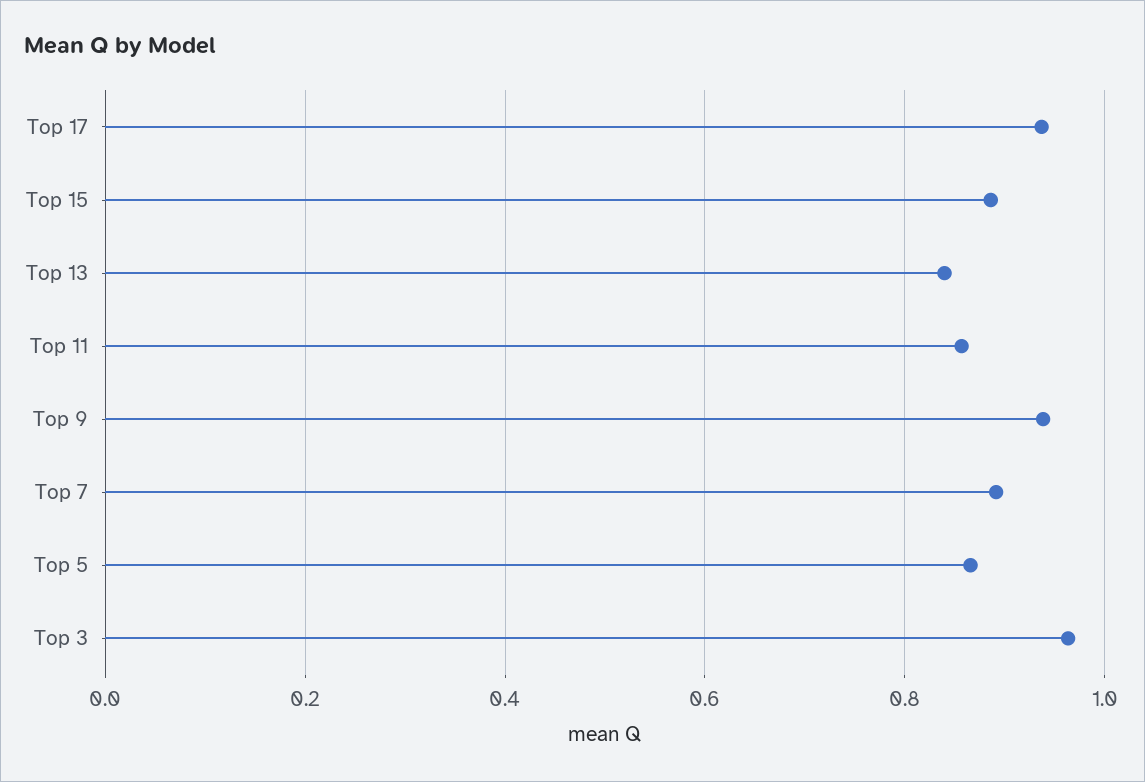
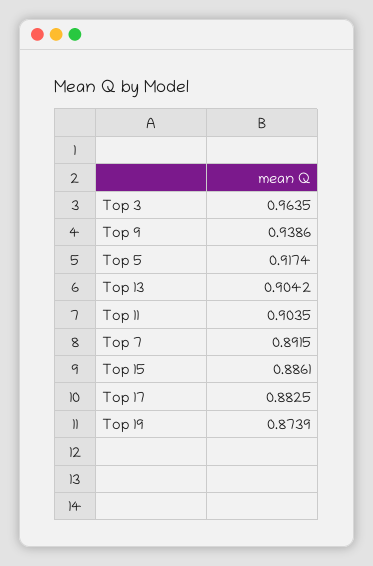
  {
-   "Top 17": 0.94,
+   "Top 17": 0.8825,
    "Top 15": 0.8861,
-   "Top 13": 0.84,
+   "Top 13": 0.9042,
-   "Top 11": 0.86,
+   "Top 11": 0.9035,
    "Top 9": 0.9386,
    "Top 7": 0.8915,
-   "Top 5": 0.86,
+   "Top 5": 0.9174,
-   "Top 3": 0.9635
+   "Top 3": 0.9635,
+   "Top 19": 0.8739
  }

